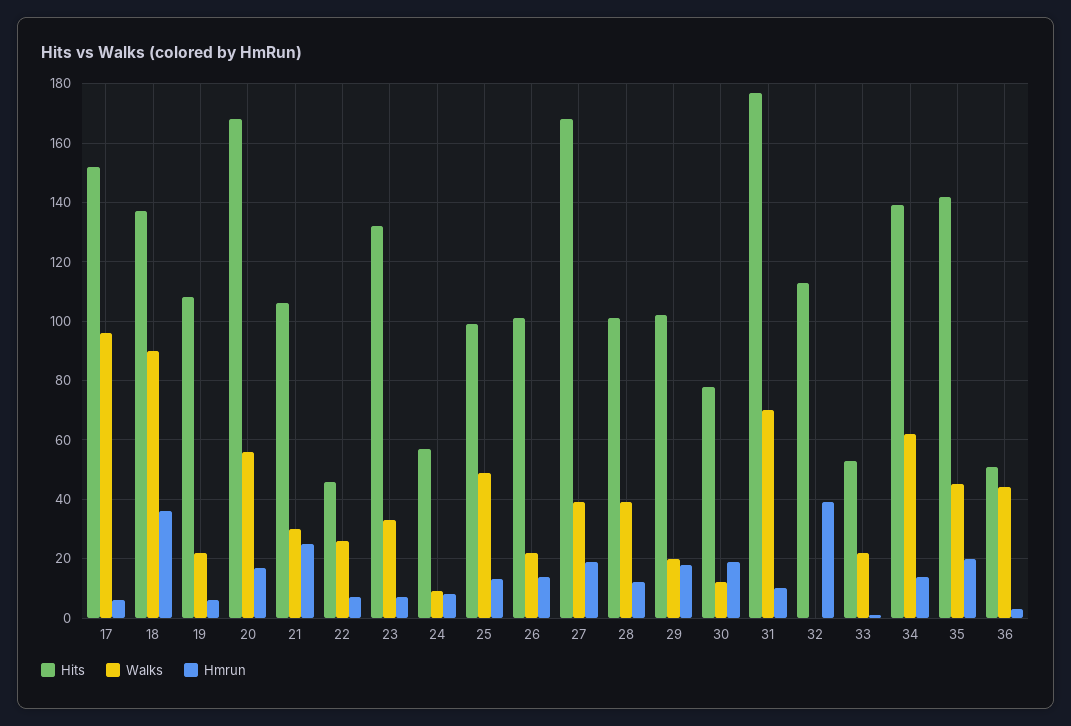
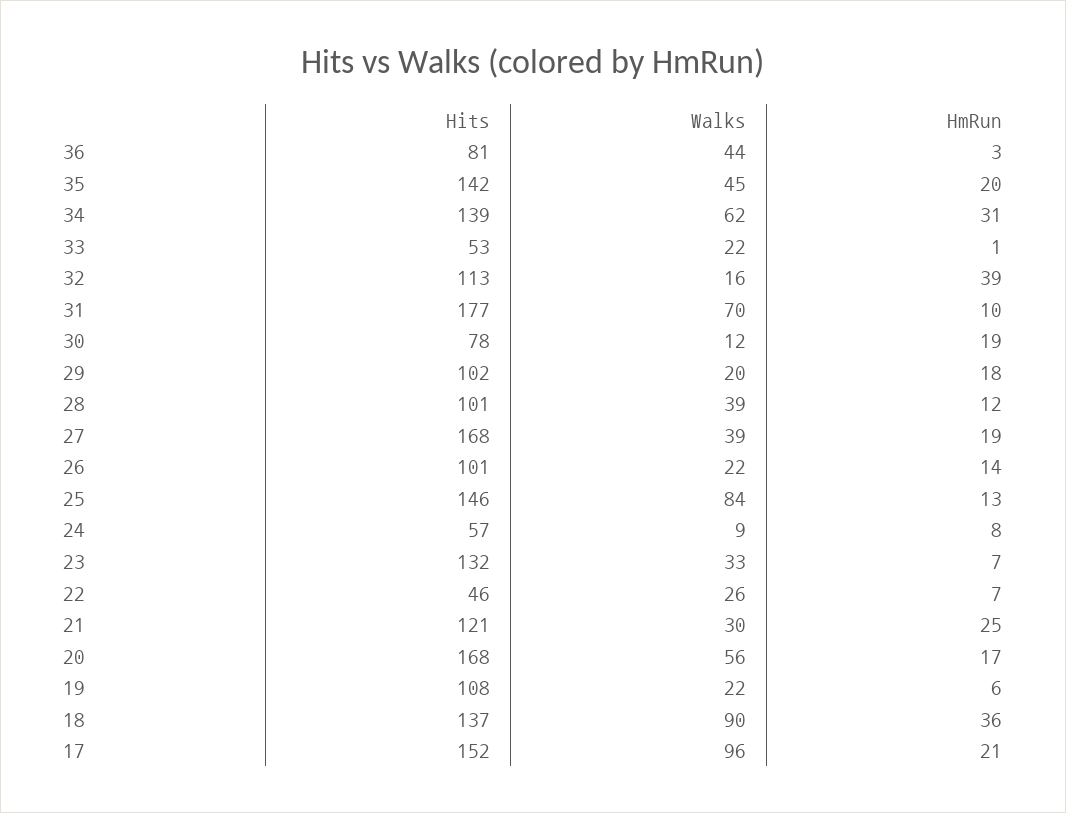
  {
    "Hits": {
      "17": 152,
      "18": 137,
      "19": 108,
      "20": 168,
-     "21": 105,
+     "21": 121,
      "22": 46,
      "23": 132,
      "24": 57,
-     "25": 100,
+     "25": 146,
      "26": 101,
      "27": 168,
      "28": 101,
      "29": 102,
      "30": 78,
      "31": 177,
      "32": 113,
      "33": 53,
      "34": 139,
      "35": 142,
-     "36": 50
+     "36": 81
    },
    "Walks": {
      "17": 96,
      "18": 90,
      "19": 22,
      "20": 56,
      "21": 30,
      "22": 26,
      "23": 33,
      "24": 9,
-     "25": 50,
+     "25": 84,
      "26": 22,
      "27": 39,
      "28": 39,
      "29": 20,
      "30": 12,
      "31": 70,
-     "32": 0,
+     "32": 16,
      "33": 22,
      "34": 62,
      "35": 45,
      "36": 44
    },
    "Hmrun": {
-     "17": 5,
+     "17": 21,
      "18": 36,
      "19": 6,
      "20": 17,
      "21": 25,
      "22": 7,
      "23": 7,
      "24": 8,
      "25": 13,
      "26": 14,
      "27": 19,
      "28": 12,
      "29": 18,
      "30": 19,
      "31": 10,
      "32": 39,
      "33": 1,
-     "34": 15,
+     "34": 31,
      "35": 20,
      "36": 3
    }
  }

